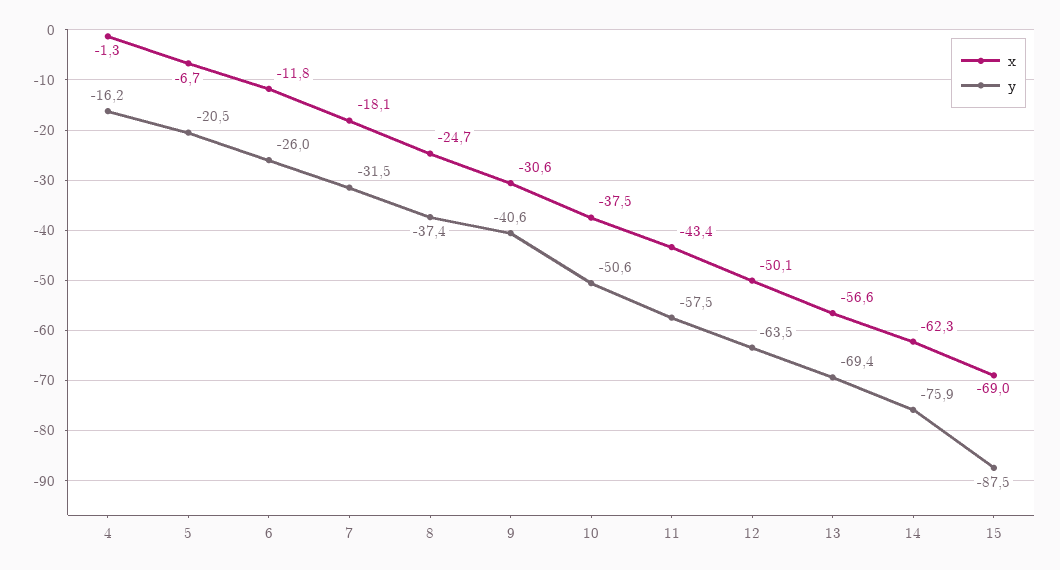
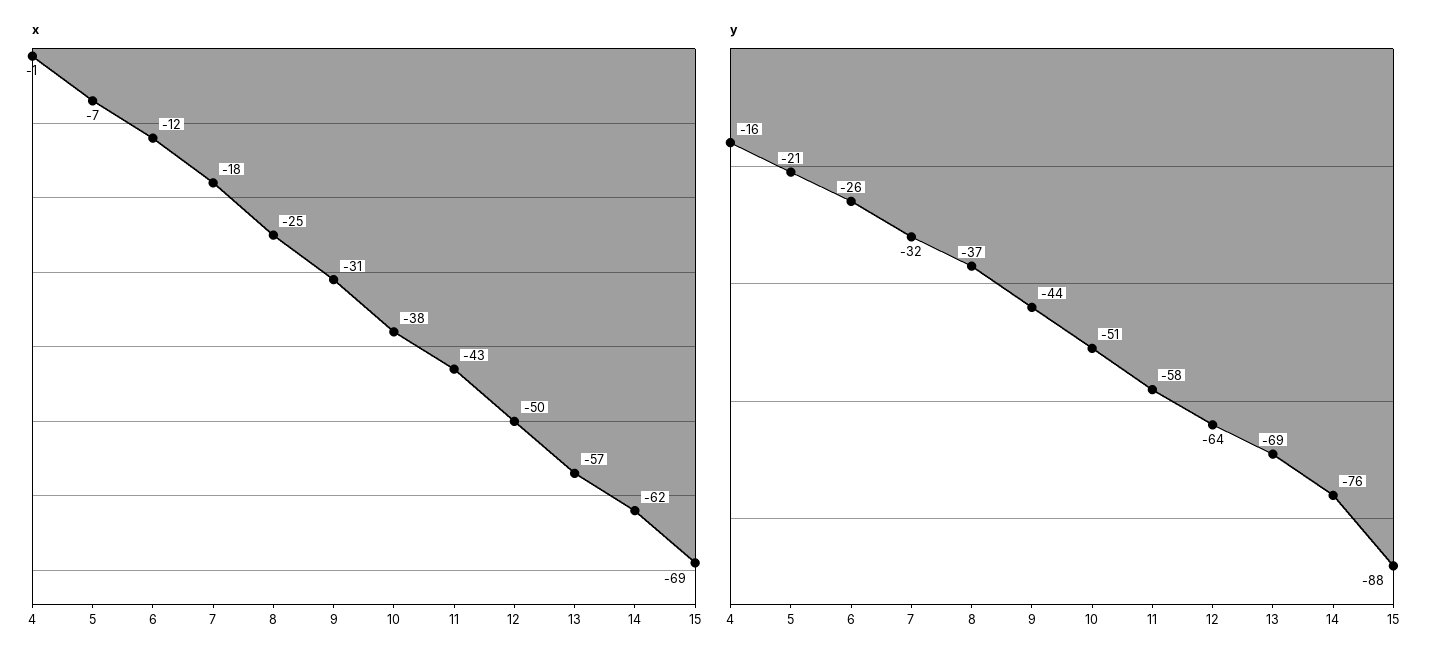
  {
    "x": {
      "4": -1.3,
      "5": -6.7,
      "6": -11.8,
      "7": -18.1,
      "8": -24.7,
      "9": -30.6,
      "10": -37.5,
      "11": -43.4,
      "12": -50.1,
      "13": -56.6,
      "14": -62.3,
      "15": -69
    },
    "y": {
      "4": -16.2,
      "5": -20.5,
      "6": -26,
      "7": -31.5,
      "8": -37.4,
-     "9": -40.6,
+     "9": -44,
      "10": -50.6,
      "11": -57.5,
      "12": -63.5,
      "13": -69.4,
      "14": -75.9,
      "15": -87.5
    }
  }

